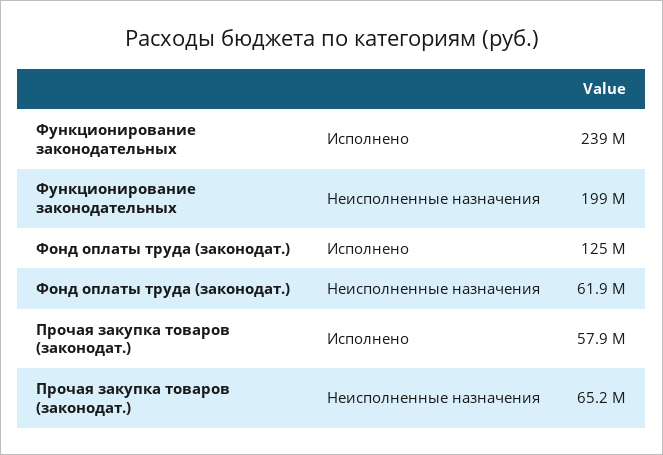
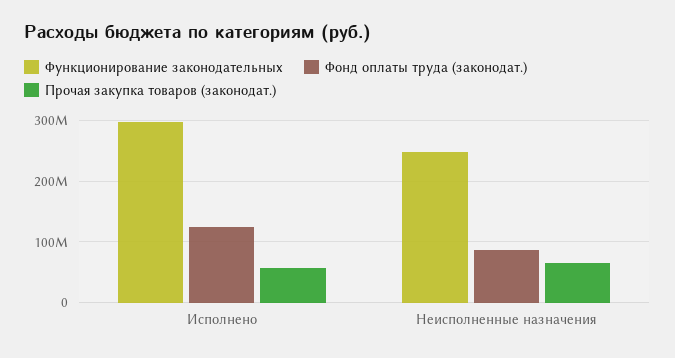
  {
    "Функционирование законодательных": {
-     "Исполнено": 239000000,
+     "Исполнено": 300000000,
-     "Неисполненные назначения": 199000000
+     "Неисполненные назначения": 250000000
    },
    "Фонд оплаты труда (законодат.)": {
      "Исполнено": 125000000,
-     "Неисполненные назначения": 61900000
+     "Неисполненные назначения": 90000000
    },
    "Прочая закупка товаров (законодат.)": {
      "Исполнено": 57900000,
      "Неисполненные назначения": 65200000
    }
  }

